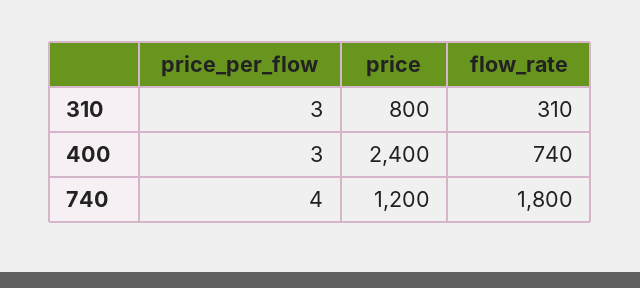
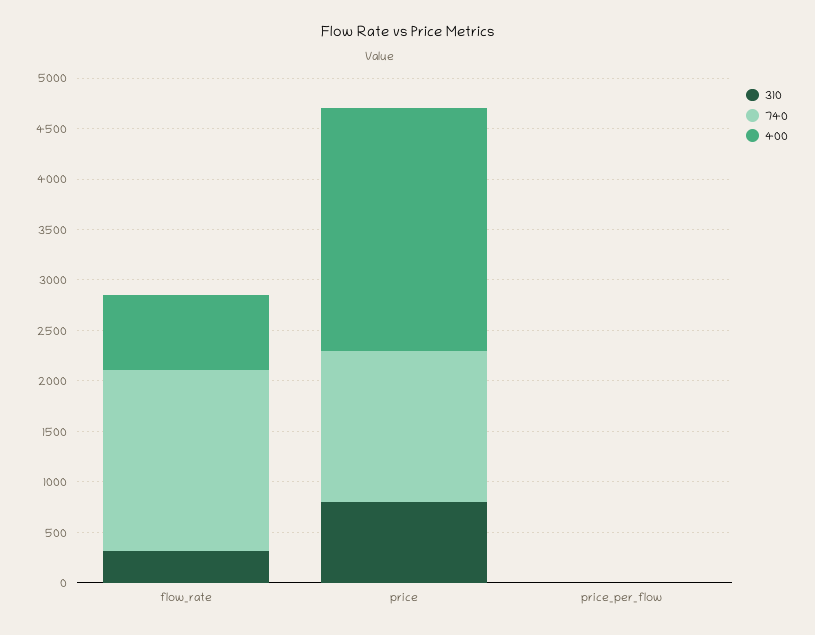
  {
    "310": {
      "price_per_flow": 3,
      "price": 800,
      "flow_rate": 310
    },
    "400": {
      "price_per_flow": 3,
      "price": 2400,
      "flow_rate": 740
    },
    "740": {
      "price_per_flow": 4,
-     "price": 1200,
+     "price": 1500,
      "flow_rate": 1800
    }
  }

